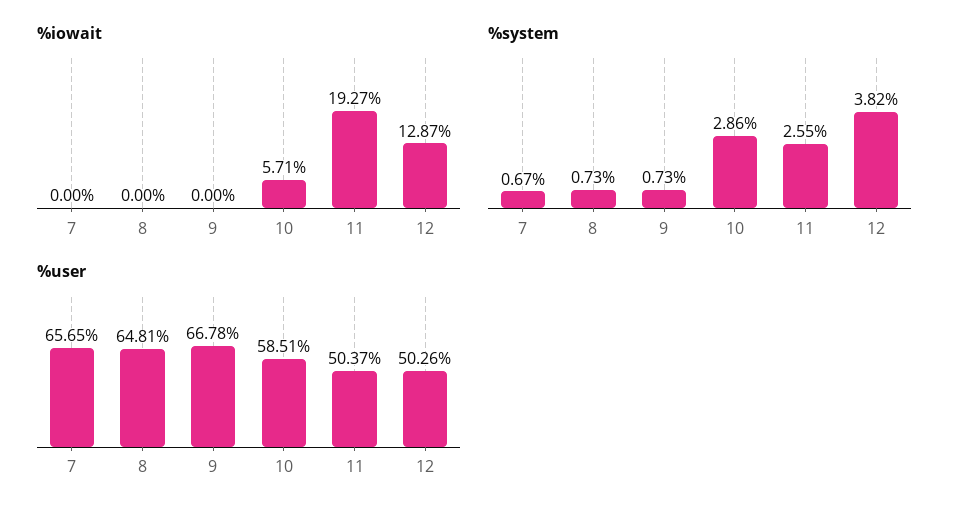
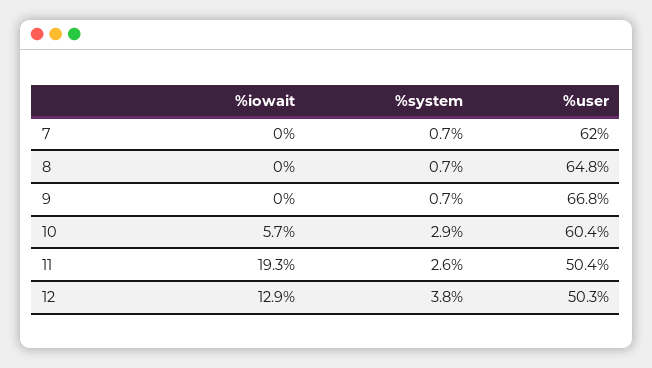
  {
    "%iowait": {
      "7": 0,
      "8": 0,
      "9": 0,
      "10": 5.71,
      "11": 19.27,
      "12": 12.87
    },
    "%system": {
      "7": 0.67,
      "8": 0.73,
      "9": 0.73,
      "10": 2.86,
      "11": 2.55,
      "12": 3.82
    },
    "%user": {
-     "7": 65.65,
+     "7": 62,
      "8": 64.81,
      "9": 66.78,
-     "10": 58.51,
+     "10": 60.4,
      "11": 50.37,
      "12": 50.26
    }
  }

